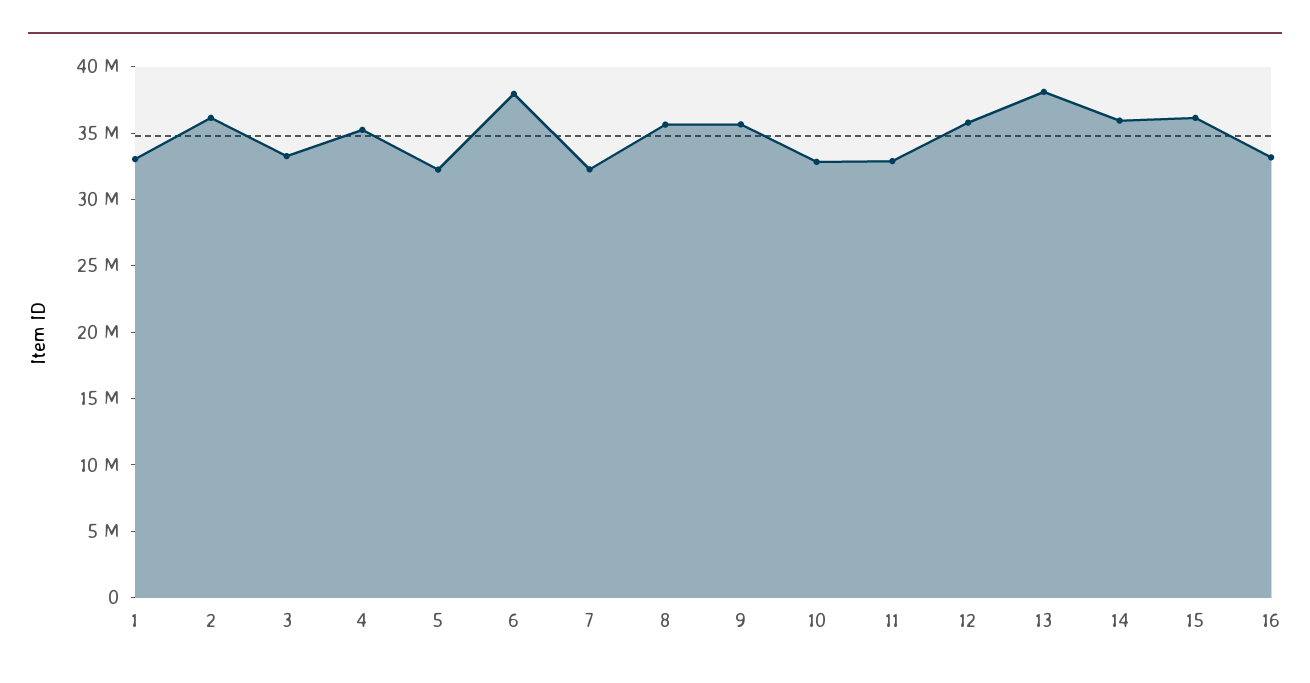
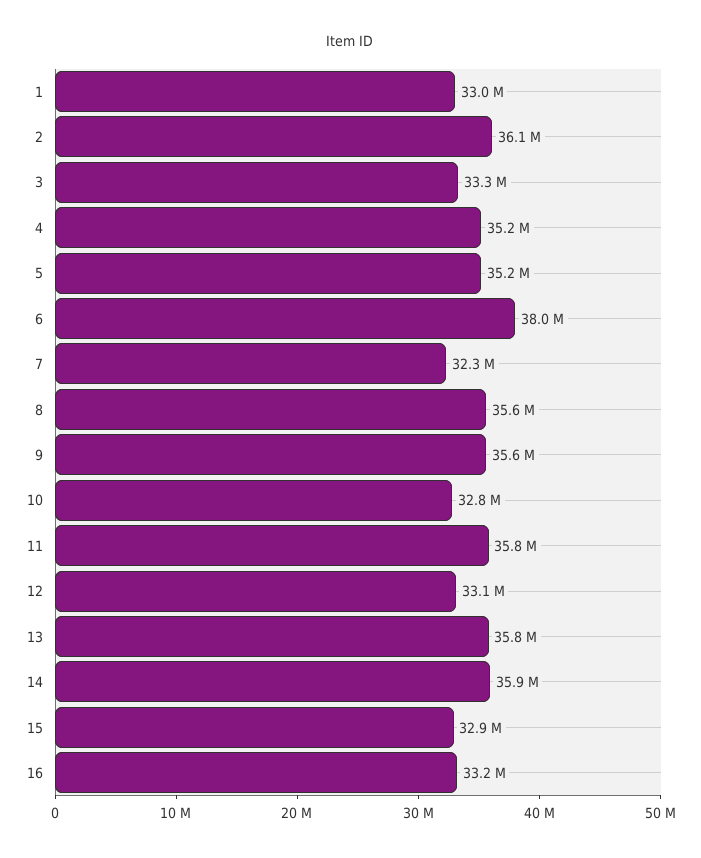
  {
    "1": 33000000,
    "2": 36100000,
    "3": 33300000,
    "4": 35200000,
-   "5": 32000000,
+   "5": 35200000,
    "6": 38000000,
    "7": 32300000,
    "8": 35600000,
    "9": 35600000,
    "10": 32800000,
-   "11": 33000000,
+   "11": 35800000,
-   "12": 36000000,
+   "12": 33100000,
-   "13": 38000000,
+   "13": 35800000,
    "14": 35900000,
-   "15": 36000000,
+   "15": 32900000,
    "16": 33200000
  }

